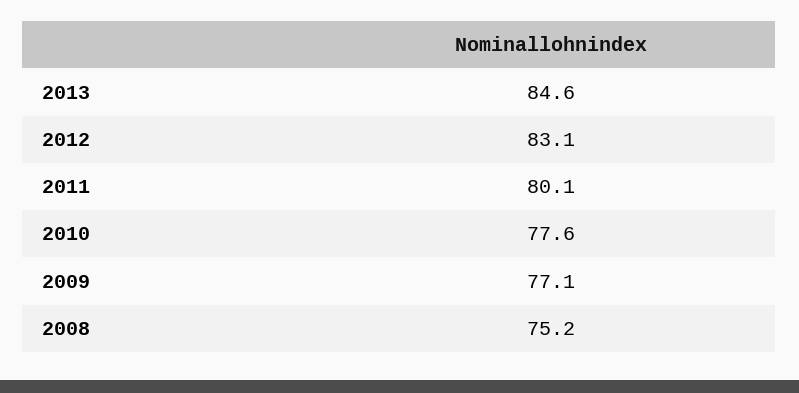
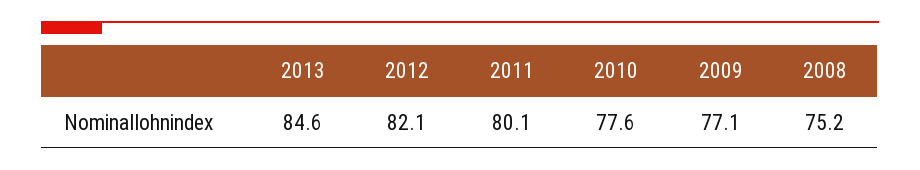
  {
    "2013": 84.6,
-   "2012": 83.1,
+   "2012": 82.1,
    "2011": 80.1,
    "2010": 77.6,
    "2009": 77.1,
    "2008": 75.2
  }

